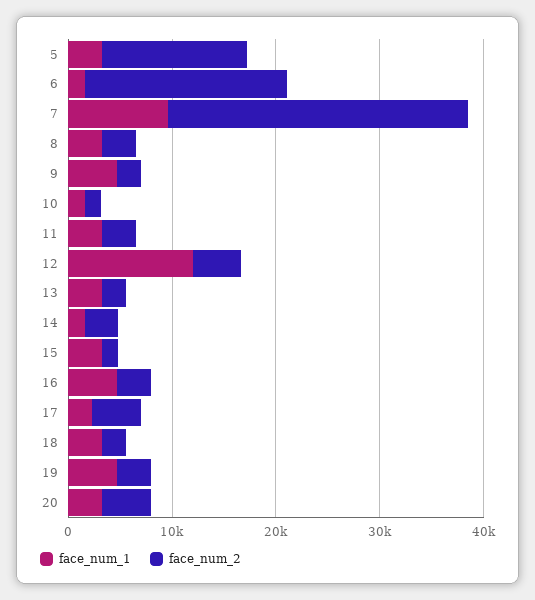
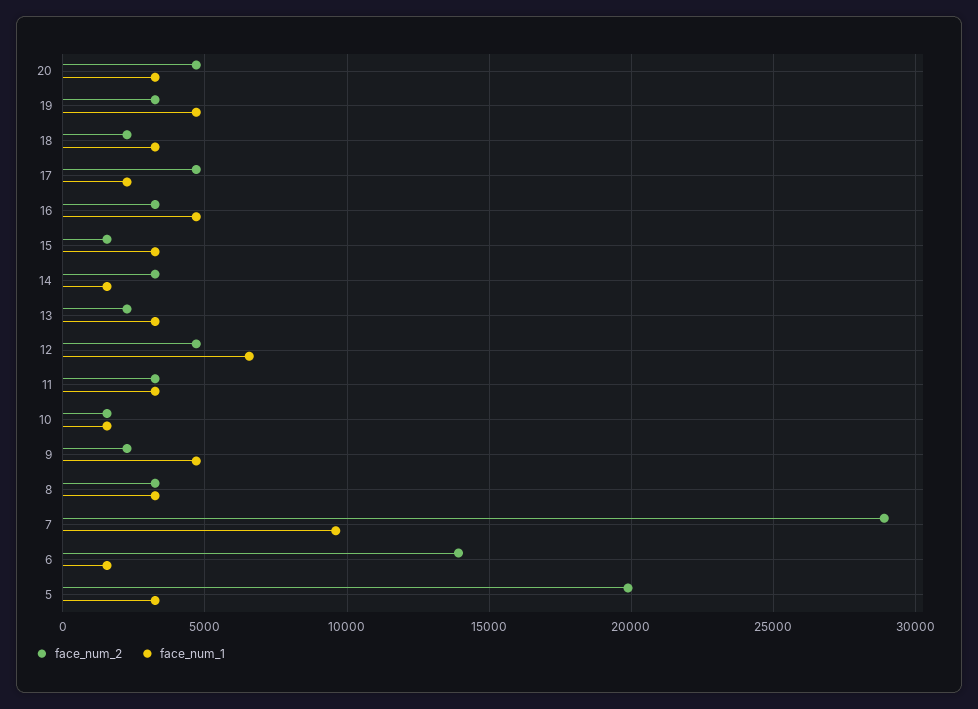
  {
    "face_num_1": {
      "5": 3000,
      "6": 1500,
      "7": 9500,
      "8": 3000,
      "9": 4500,
      "10": 1500,
      "11": 3000,
-     "12": 12000,
+     "12": 6500,
      "13": 3000,
      "14": 1500,
      "15": 3000,
      "16": 4500,
      "17": 2500,
      "18": 3000,
      "19": 4500,
      "20": 3000
    },
    "face_num_2": {
-     "5": 14000,
+     "5": 20000,
-     "6": 20000,
+     "6": 14000,
      "7": 29000,
      "8": 3000,
      "9": 2500,
      "10": 1500,
      "11": 3000,
      "12": 4500,
      "13": 2500,
      "14": 3000,
      "15": 1500,
      "16": 3000,
      "17": 4500,
      "18": 2500,
      "19": 3000,
      "20": 4500
    }
  }

